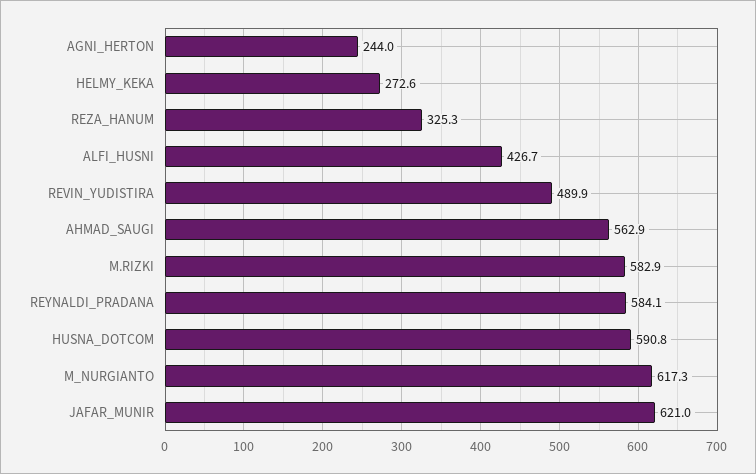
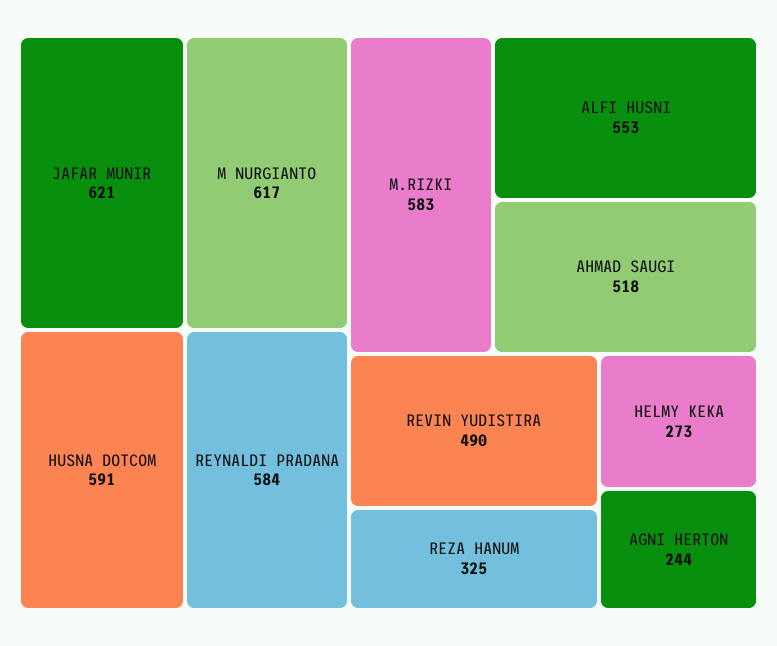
  {
    "AGNI_HERTON": 244,
    "HELMY_KEKA": 272.6,
    "REZA_HANUM": 325.3,
-   "ALFI_HUSNI": 426.7,
+   "ALFI_HUSNI": 553,
    "REVIN_YUDISTIRA": 489.9,
-   "AHMAD_SAUGI": 562.9,
+   "AHMAD_SAUGI": 518,
    "M.RIZKI": 582.9,
    "REYNALDI_PRADANA": 584.1,
    "HUSNA_DOTCOM": 590.8,
    "M_NURGIANTO": 617.3,
    "JAFAR_MUNIR": 621
  }

